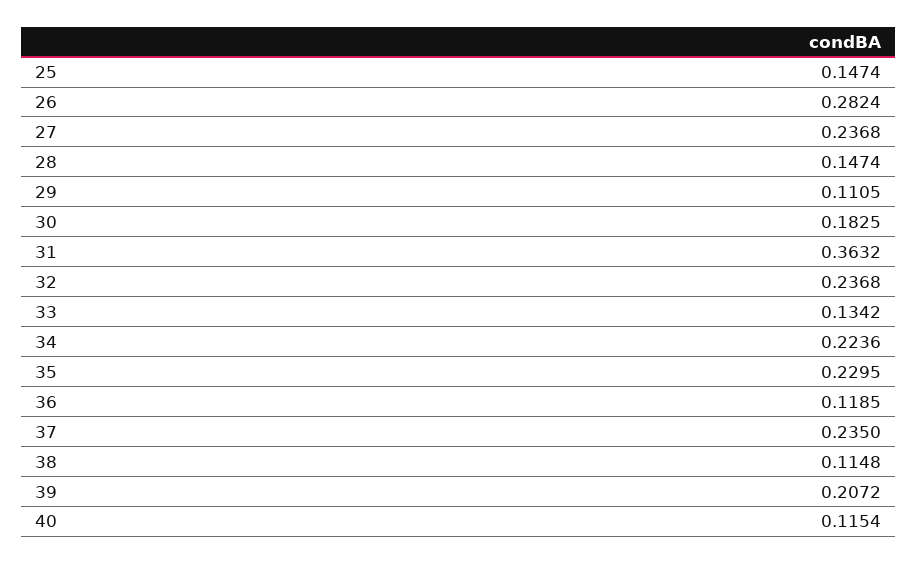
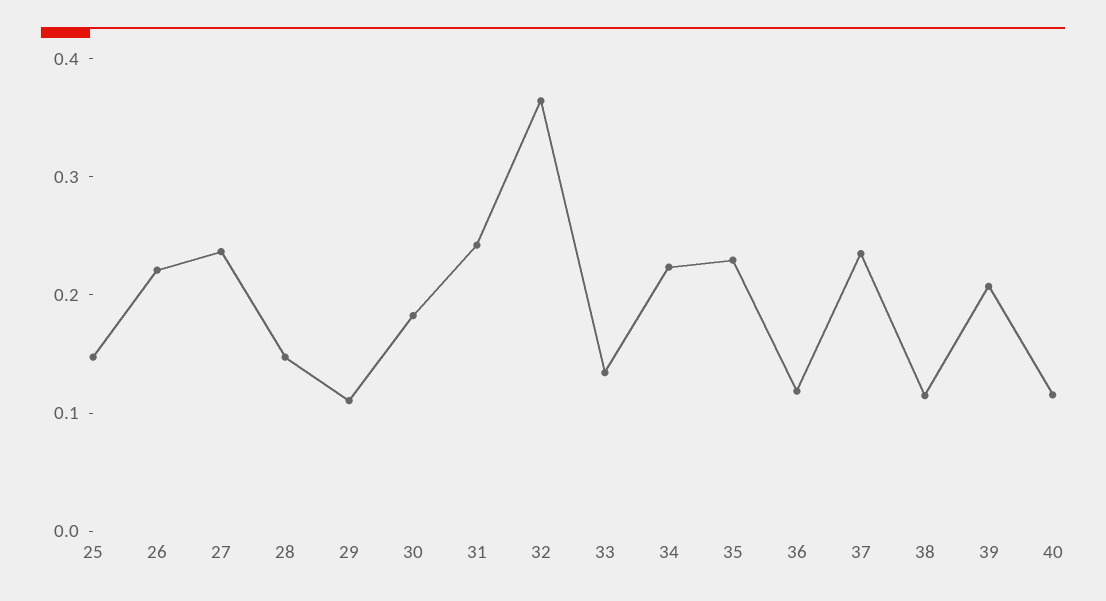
  {
    "25": 0.1474,
-   "26": 0.2824,
+   "26": 0.22,
    "27": 0.2368,
    "28": 0.1474,
    "29": 0.1105,
    "30": 0.1825,
-   "31": 0.3632,
+   "31": 0.24,
-   "32": 0.2368,
+   "32": 0.36,
    "33": 0.1342,
    "34": 0.2236,
    "35": 0.2295,
    "36": 0.1185,
    "37": 0.235,
    "38": 0.1148,
    "39": 0.2072,
    "40": 0.1154
  }

